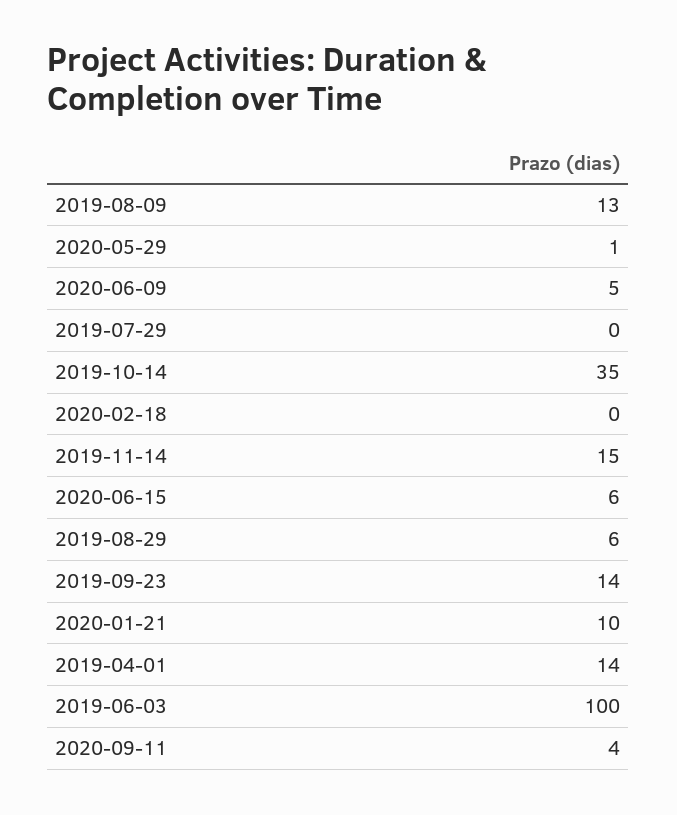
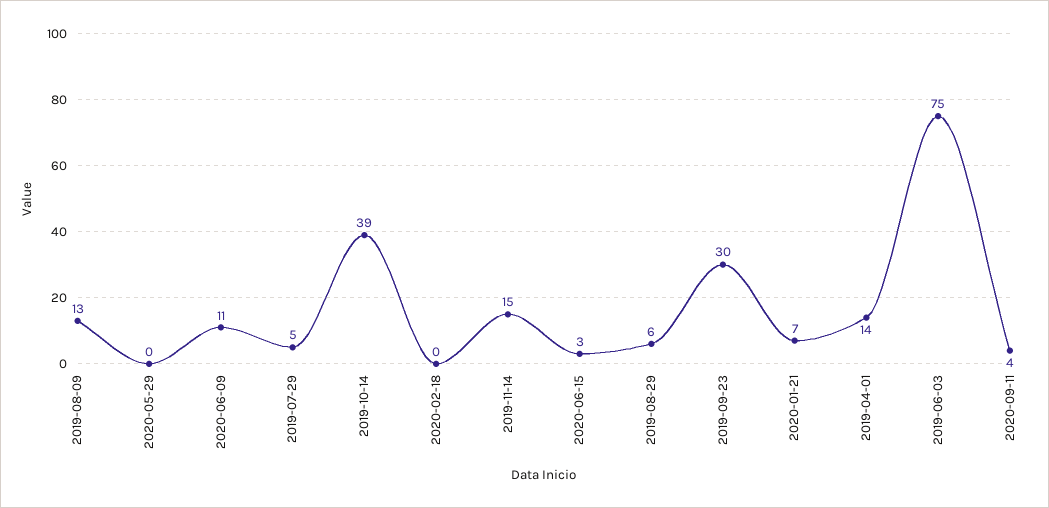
  {
    "2019-08-09": 13,
-   "2020-05-29": 1,
+   "2020-05-29": 0,
-   "2020-06-09": 5,
+   "2020-06-09": 11,
-   "2019-07-29": 0,
+   "2019-07-29": 5,
-   "2019-10-14": 35,
+   "2019-10-14": 39,
    "2020-02-18": 0,
    "2019-11-14": 15,
-   "2020-06-15": 6,
+   "2020-06-15": 3,
    "2019-08-29": 6,
-   "2019-09-23": 14,
+   "2019-09-23": 30,
-   "2020-01-21": 10,
+   "2020-01-21": 7,
    "2019-04-01": 14,
-   "2019-06-03": 100,
+   "2019-06-03": 75,
    "2020-09-11": 4
  }

